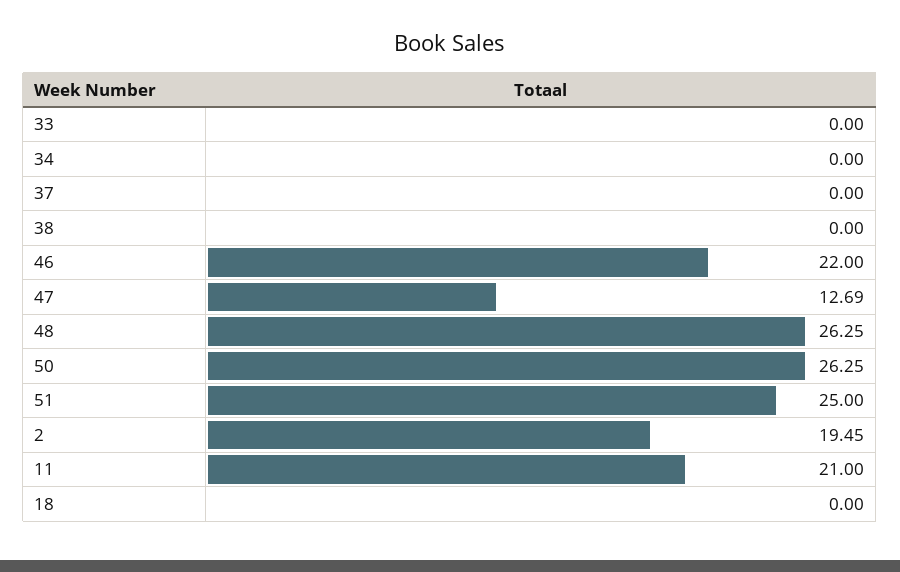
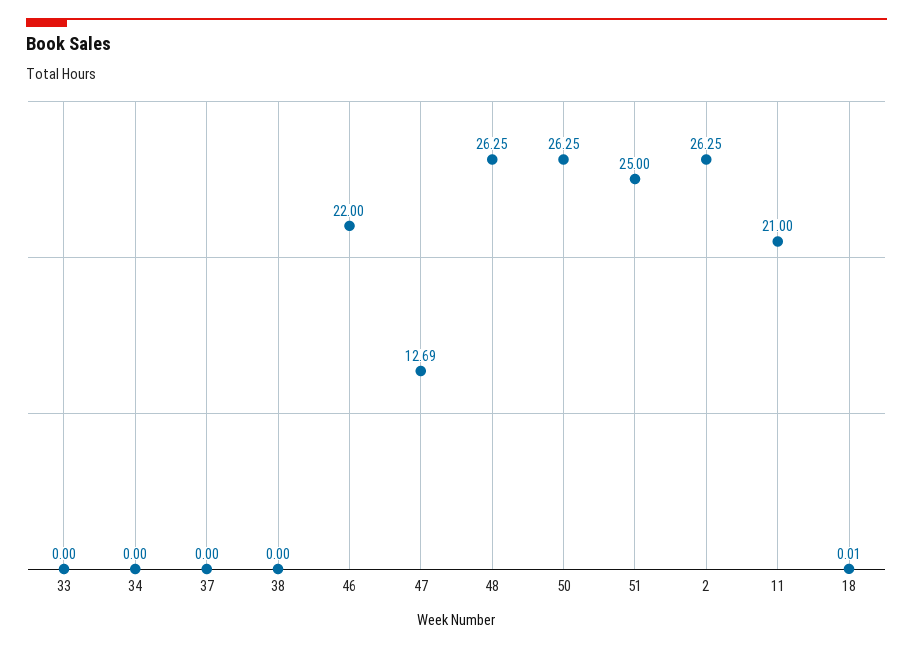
  {
    "33": 0,
    "34": 0,
    "37": 0,
    "38": 0,
    "46": 22,
    "47": 12.69,
    "48": 26.25,
    "50": 26.25,
    "51": 25,
-   "2": 19.45,
+   "2": 26.25,
    "11": 21,
-   "18": 0
+   "18": 0.01
  }

